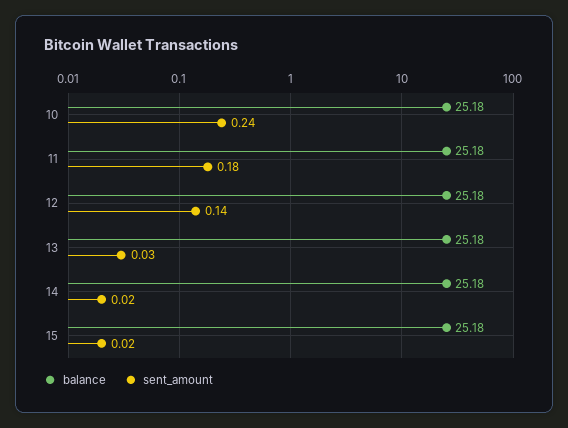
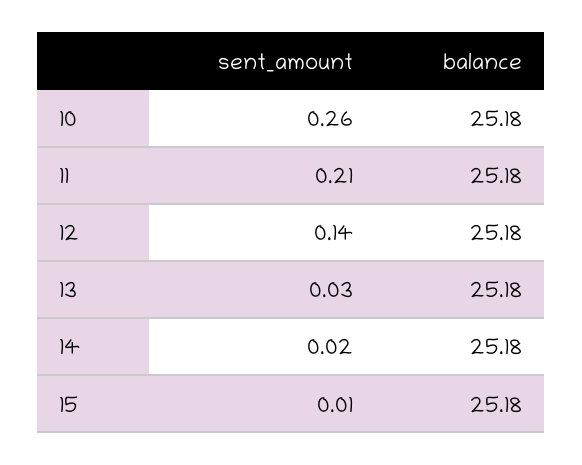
  {
    "balance": {
      "10": 25.18,
      "11": 25.18,
      "12": 25.18,
      "13": 25.18,
      "14": 25.18,
      "15": 25.18
    },
    "sent_amount": {
-     "10": 0.24,
+     "10": 0.26,
-     "11": 0.18,
+     "11": 0.21,
      "12": 0.14,
      "13": 0.03,
      "14": 0.02,
-     "15": 0.02
+     "15": 0.01
    }
  }

